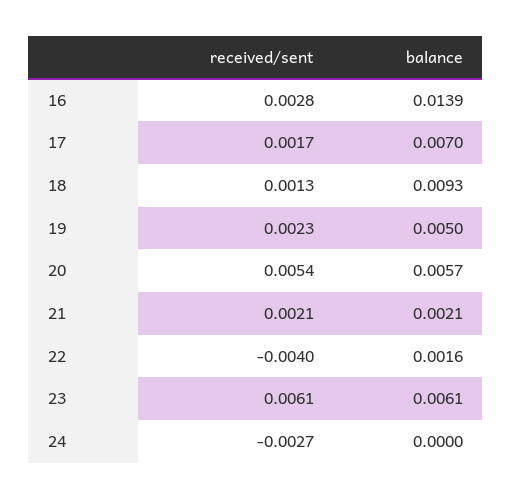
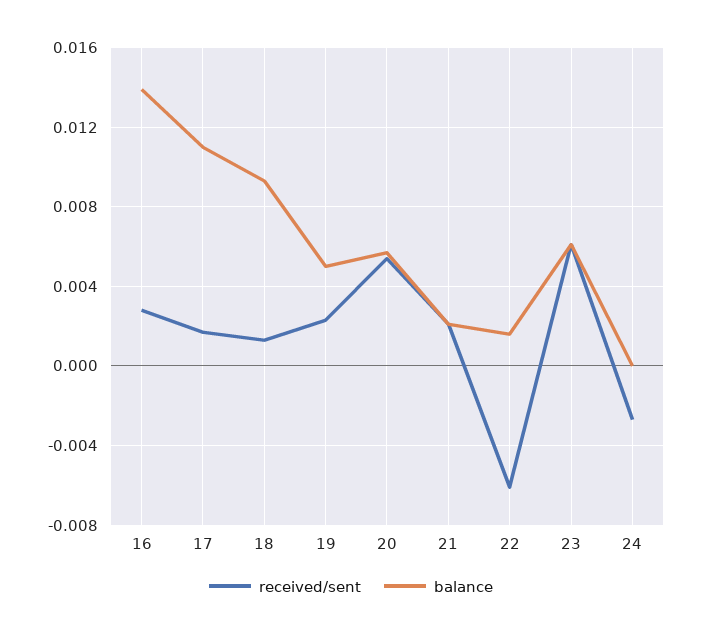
  {
    "received/sent": {
      "16": 0.0028,
      "17": 0.0017,
      "18": 0.0013,
      "19": 0.0023,
      "20": 0.0054,
      "21": 0.0021,
-     "22": -0.004,
+     "22": -0.006,
      "23": 0.0061,
      "24": -0.0027
    },
    "balance": {
      "16": 0.0139,
-     "17": 0.007,
+     "17": 0.011,
      "18": 0.0093,
      "19": 0.005,
      "20": 0.0057,
      "21": 0.0021,
      "22": 0.0016,
      "23": 0.0061,
      "24": 0
    }
  }

